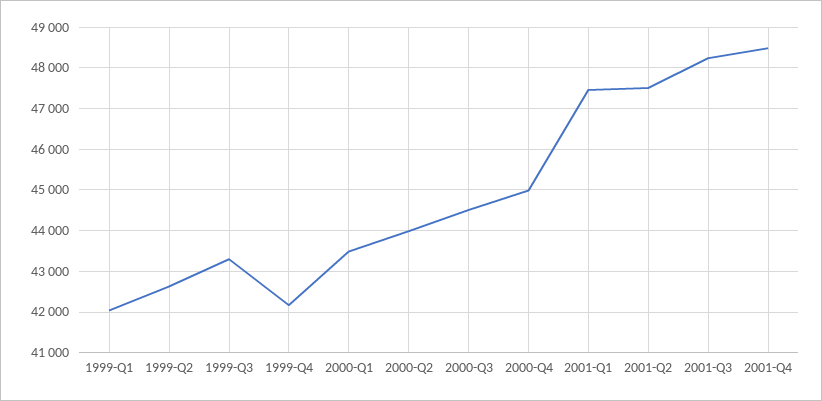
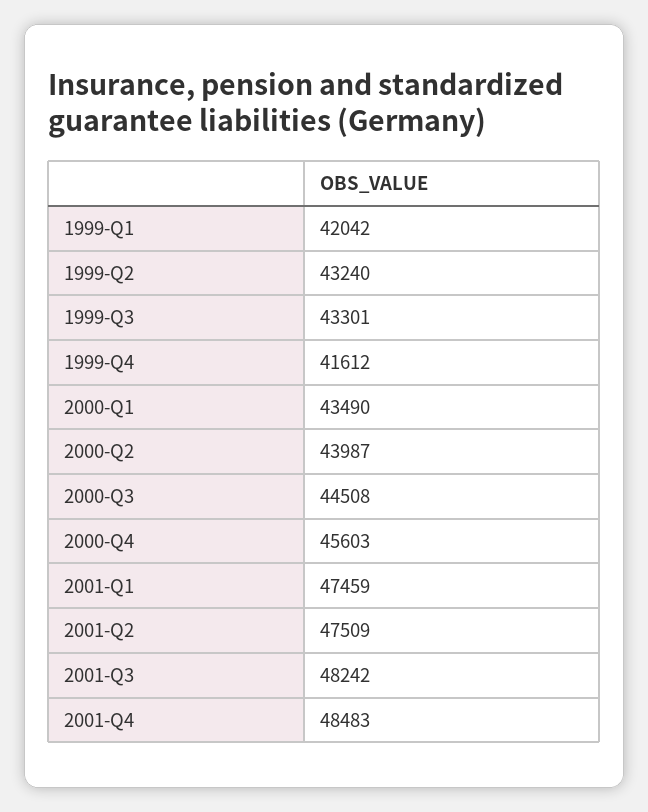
  {
    "1999-Q1": 42042,
-   "1999-Q2": 42600,
+   "1999-Q2": 43240,
    "1999-Q3": 43301,
-   "1999-Q4": 42200,
+   "1999-Q4": 41612,
    "2000-Q1": 43490,
    "2000-Q2": 43987,
    "2000-Q3": 44508,
-   "2000-Q4": 45000,
+   "2000-Q4": 45603,
    "2001-Q1": 47459,
    "2001-Q2": 47509,
    "2001-Q3": 48242,
    "2001-Q4": 48483
  }

